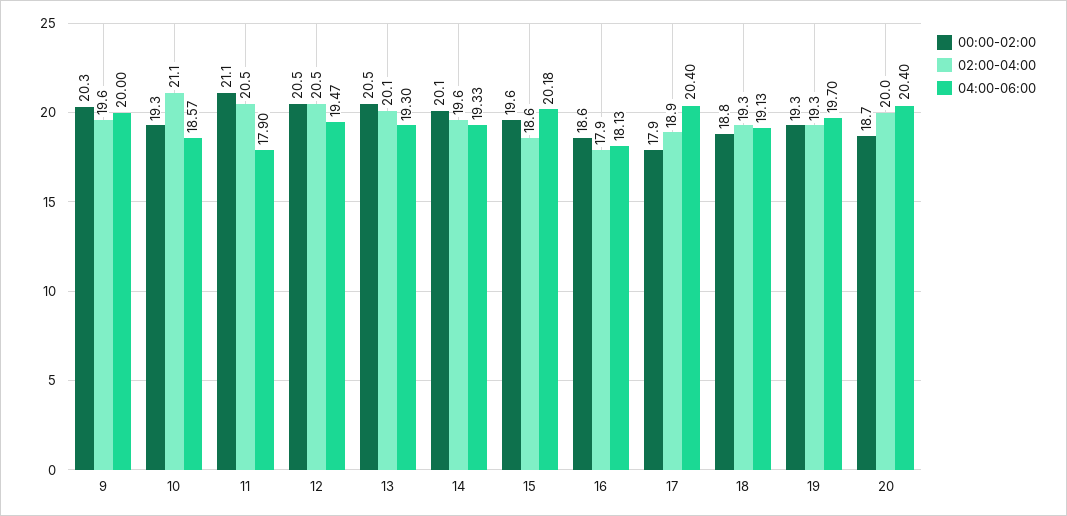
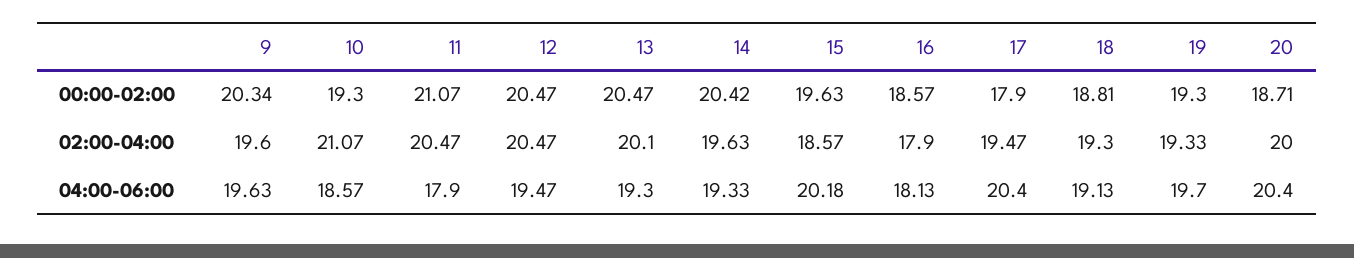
  {
    "00:00-02:00": {
      "9": 20.34,
      "10": 19.3,
      "11": 21.07,
      "12": 20.47,
      "13": 20.47,
-     "14": 20.1,
+     "14": 20.42,
      "15": 19.63,
      "16": 18.57,
      "17": 17.9,
      "18": 18.81,
      "19": 19.3,
      "20": 18.71
    },
    "02:00-04:00": {
      "9": 19.6,
      "10": 21.07,
      "11": 20.47,
      "12": 20.47,
      "13": 20.1,
      "14": 19.63,
      "15": 18.57,
      "16": 17.9,
-     "17": 18.9,
+     "17": 19.47,
      "18": 19.3,
      "19": 19.33,
      "20": 20
    },
    "04:00-06:00": {
-     "9": 20,
+     "9": 19.63,
      "10": 18.57,
      "11": 17.9,
      "12": 19.47,
      "13": 19.3,
      "14": 19.33,
      "15": 20.18,
      "16": 18.13,
      "17": 20.4,
      "18": 19.13,
      "19": 19.7,
      "20": 20.4
    }
  }

